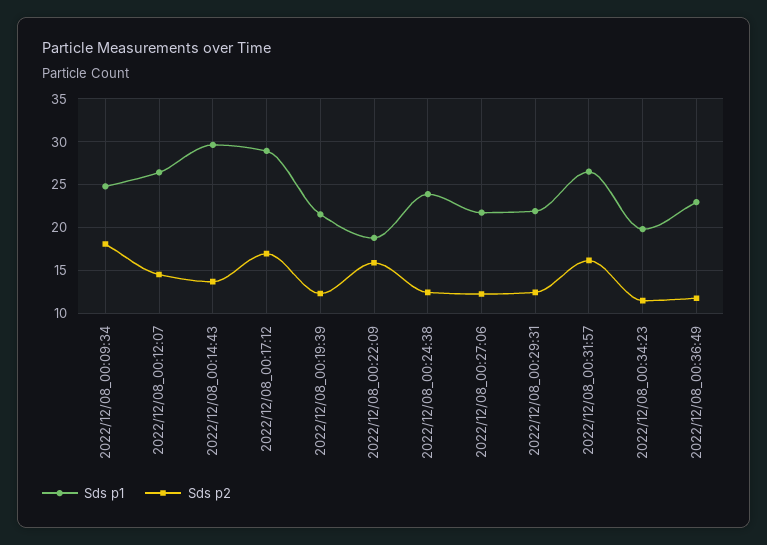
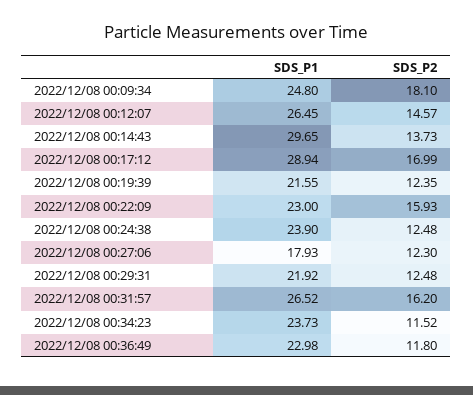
  {
    "Sds p1": {
      "2022/12/08_00:09:34": 24.8,
      "2022/12/08_00:12:07": 26.45,
      "2022/12/08_00:14:43": 29.65,
      "2022/12/08_00:17:12": 28.94,
      "2022/12/08_00:19:39": 21.55,
-     "2022/12/08_00:22:09": 19,
+     "2022/12/08_00:22:09": 23,
      "2022/12/08_00:24:38": 23.9,
-     "2022/12/08_00:27:06": 22,
+     "2022/12/08_00:27:06": 17.93,
      "2022/12/08_00:29:31": 21.92,
      "2022/12/08_00:31:57": 26.52,
-     "2022/12/08_00:34:23": 20,
+     "2022/12/08_00:34:23": 23.73,
      "2022/12/08_00:36:49": 22.98
    },
    "Sds p2": {
      "2022/12/08_00:09:34": 18.1,
      "2022/12/08_00:12:07": 14.57,
      "2022/12/08_00:14:43": 13.73,
      "2022/12/08_00:17:12": 16.99,
      "2022/12/08_00:19:39": 12.35,
      "2022/12/08_00:22:09": 15.93,
      "2022/12/08_00:24:38": 12.48,
      "2022/12/08_00:27:06": 12.3,
      "2022/12/08_00:29:31": 12.48,
      "2022/12/08_00:31:57": 16.2,
      "2022/12/08_00:34:23": 11.52,
      "2022/12/08_00:36:49": 11.8
    }
  }

